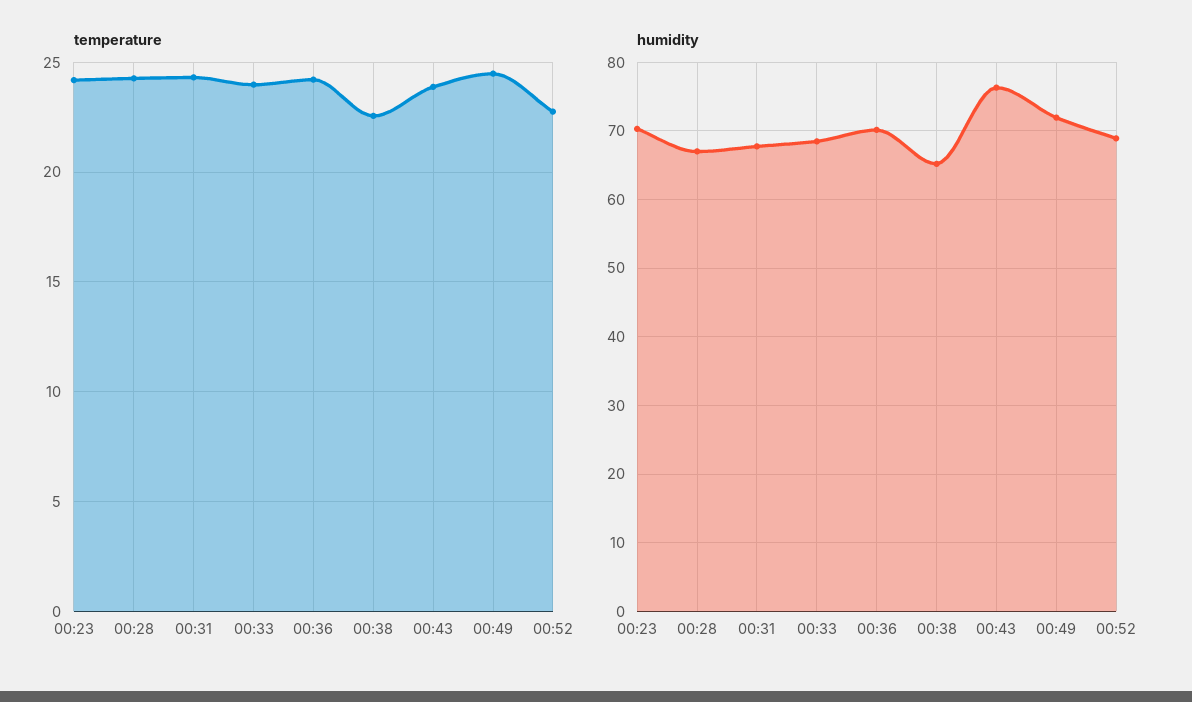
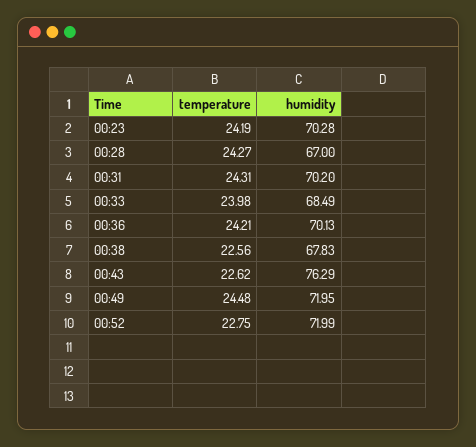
  {
    "temperature": {
      "00:23": 24.19,
      "00:28": 24.27,
      "00:31": 24.31,
      "00:33": 23.98,
      "00:36": 24.21,
      "00:38": 22.56,
-     "00:43": 24,
+     "00:43": 22.62,
      "00:49": 24.48,
      "00:52": 22.75
    },
    "humidity": {
      "00:23": 70.28,
      "00:28": 67,
-     "00:31": 68,
+     "00:31": 70.2,
      "00:33": 68.49,
      "00:36": 70.13,
-     "00:38": 65,
+     "00:38": 67.83,
      "00:43": 76.29,
      "00:49": 71.95,
-     "00:52": 69
+     "00:52": 71.99
    }
  }

